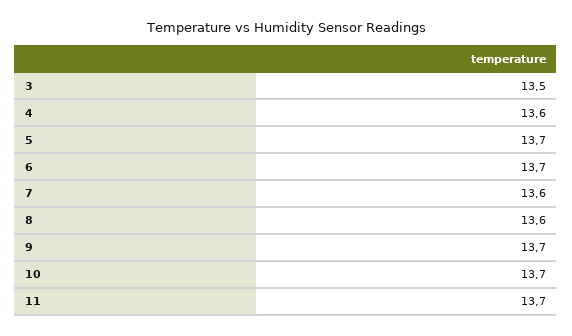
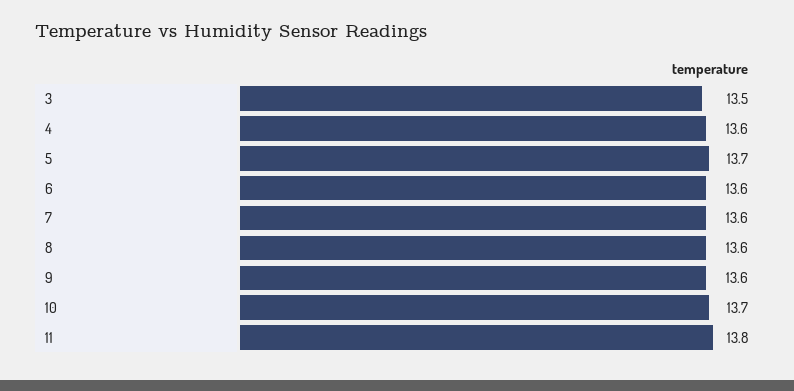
  {
    "3": 13.5,
    "4": 13.6,
    "5": 13.7,
-   "6": 13.7,
+   "6": 13.6,
    "7": 13.6,
    "8": 13.6,
-   "9": 13.7,
+   "9": 13.6,
    "10": 13.7,
-   "11": 13.7
+   "11": 13.8
  }

